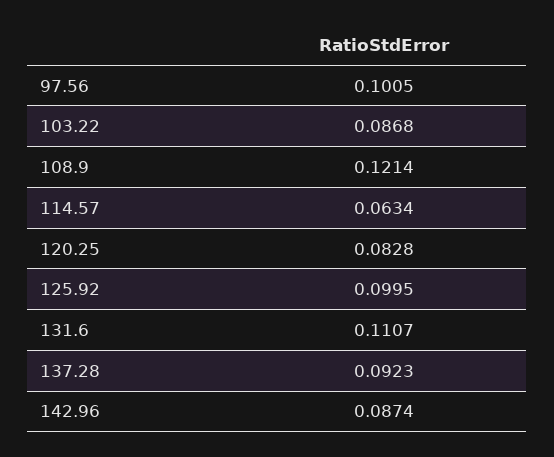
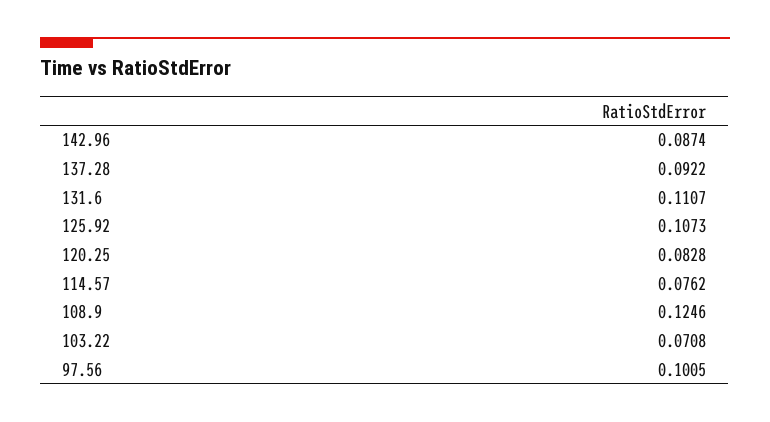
  {
    "97.56": 0.1005,
-   "103.22": 0.0868,
+   "103.22": 0.0708,
-   "108.9": 0.1214,
+   "108.9": 0.1246,
-   "114.57": 0.0634,
+   "114.57": 0.0762,
    "120.25": 0.0828,
-   "125.92": 0.0995,
+   "125.92": 0.1073,
    "131.6": 0.1107,
-   "137.28": 0.0923,
+   "137.28": 0.0922,
    "142.96": 0.0874
  }

